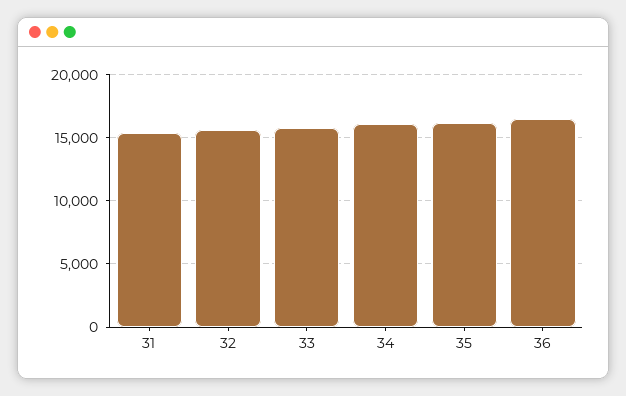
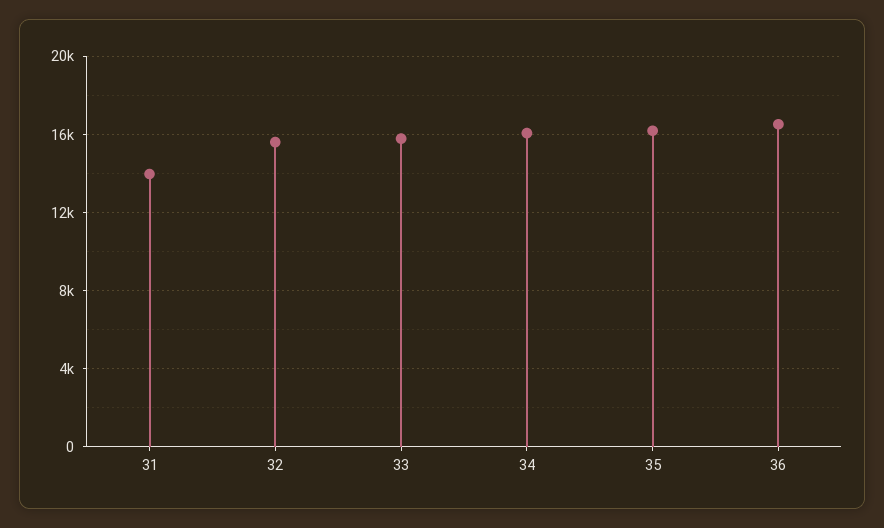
  {
-   "31": 15500,
+   "31": 14000,
    "32": 15500,
    "33": 16000,
    "34": 16000,
    "35": 16000,
    "36": 16500
  }

